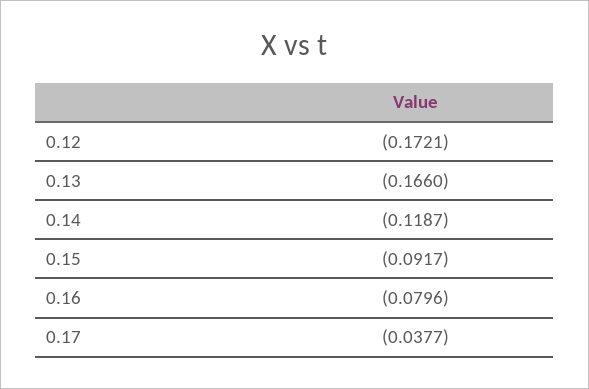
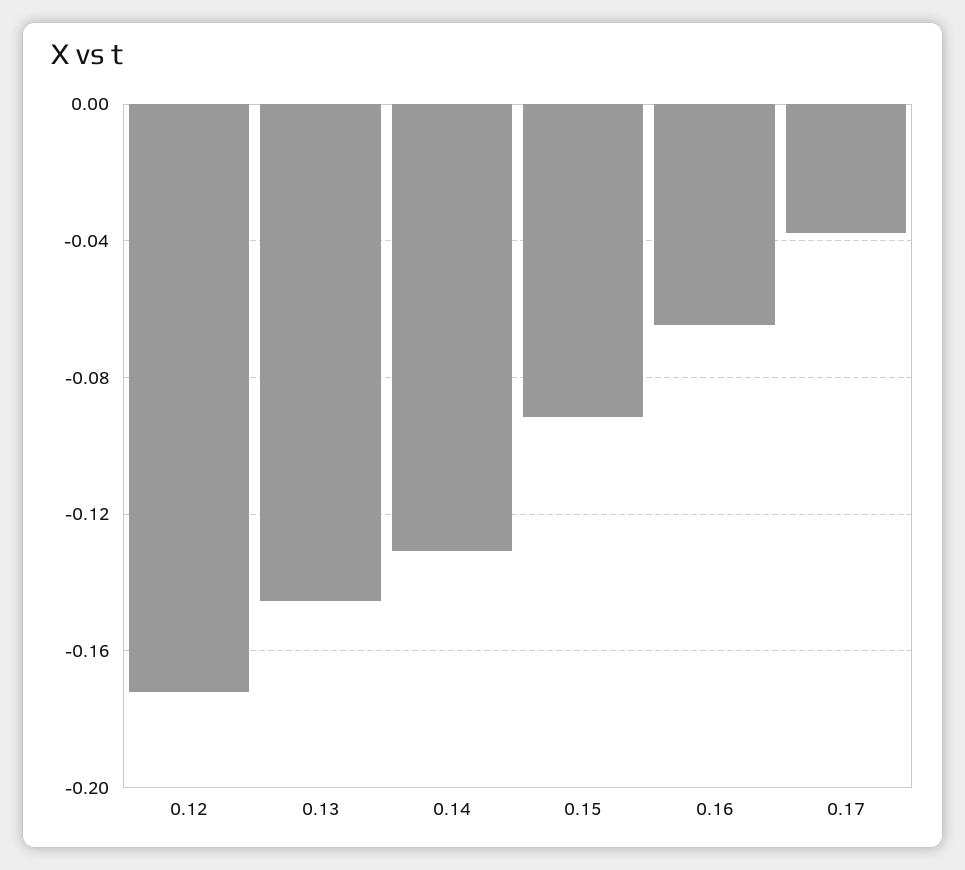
  {
    "0.12": -0.1721,
-   "0.13": -0.166,
+   "0.13": -0.145,
-   "0.14": -0.1187,
+   "0.14": -0.13,
    "0.15": -0.0917,
-   "0.16": -0.0796,
+   "0.16": -0.065,
    "0.17": -0.0377
  }

